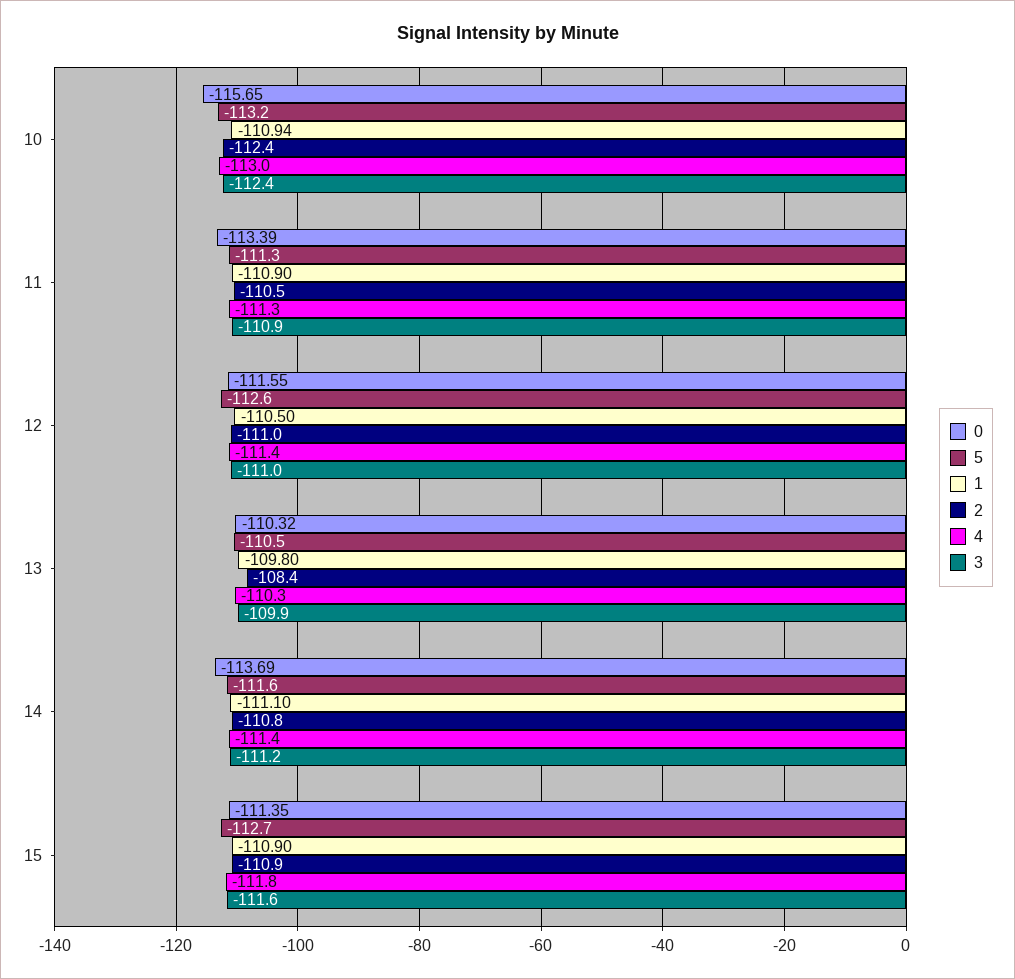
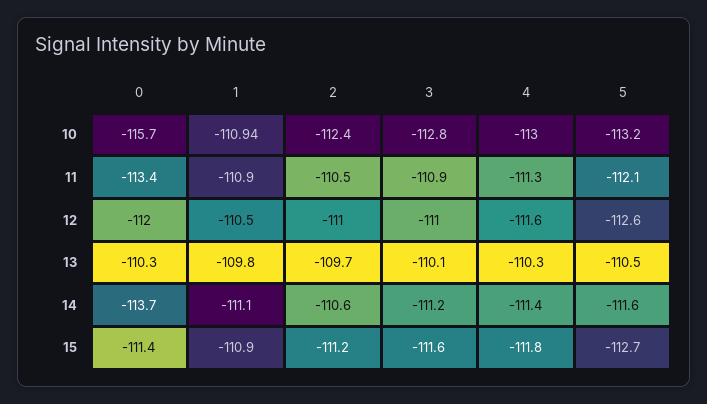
  {
    "0": {
      "10": -115.65,
      "11": -113.39,
-     "12": -111.55,
+     "12": -112,
      "13": -110.32,
      "14": -113.69,
      "15": -111.35
    },
    "5": {
      "10": -113.2,
-     "11": -111.3,
+     "11": -112.1,
      "12": -112.6,
      "13": -110.5,
      "14": -111.6,
      "15": -112.7
    },
    "1": {
      "10": -110.94,
      "11": -110.9,
      "12": -110.5,
      "13": -109.8,
      "14": -111.1,
      "15": -110.9
    },
    "2": {
      "10": -112.4,
      "11": -110.5,
      "12": -111,
-     "13": -108.4,
+     "13": -109.7,
-     "14": -110.8,
+     "14": -110.6,
-     "15": -110.9
+     "15": -111.2
    },
    "4": {
      "10": -113,
      "11": -111.3,
-     "12": -111.4,
+     "12": -111.6,
      "13": -110.3,
      "14": -111.4,
      "15": -111.8
    },
    "3": {
-     "10": -112.4,
+     "10": -112.8,
      "11": -110.9,
      "12": -111,
-     "13": -109.9,
+     "13": -110.1,
      "14": -111.2,
      "15": -111.6
    }
  }

